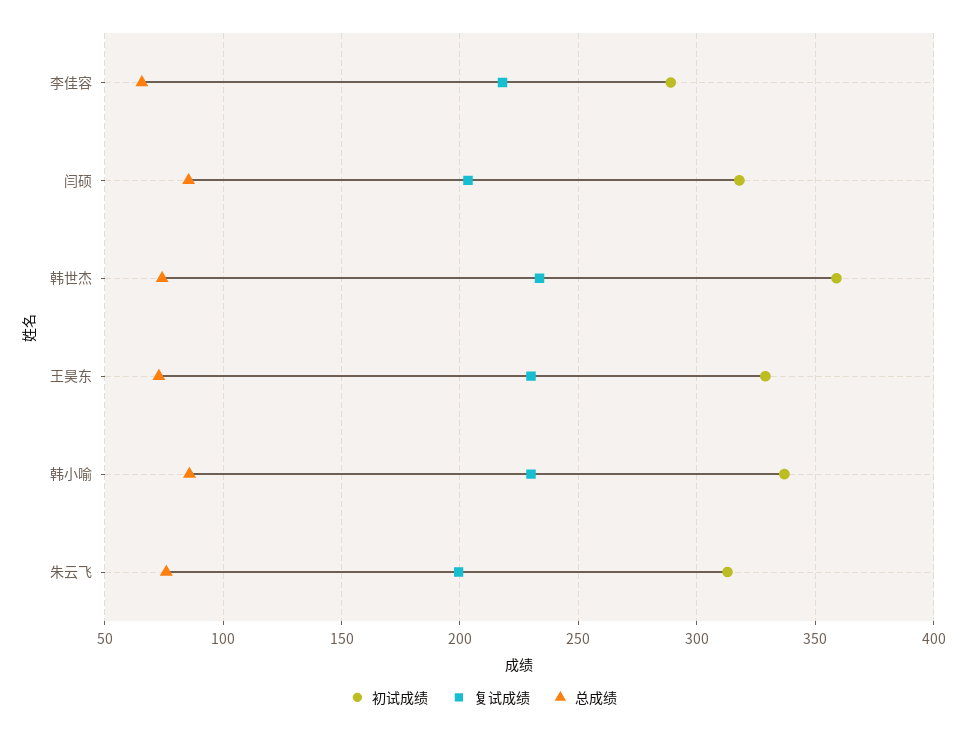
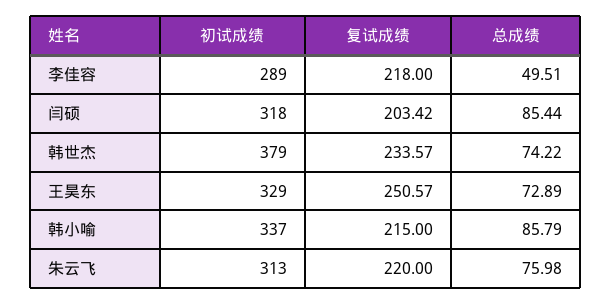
  {
    "初试成绩": {
      "李佳容": 289,
      "闫硕": 318,
-     "韩世杰": 360,
+     "韩世杰": 379,
      "王昊东": 329,
      "韩小喻": 337,
      "朱云飞": 313
    },
    "复试成绩": {
      "李佳容": 218,
      "闫硕": 203.42,
      "韩世杰": 233.57,
-     "王昊东": 230,
+     "王昊东": 250.57,
-     "韩小喻": 230,
+     "韩小喻": 215,
-     "朱云飞": 200
+     "朱云飞": 220
    },
    "总成绩": {
-     "李佳容": 65,
+     "李佳容": 49.51,
      "闫硕": 85.44,
      "韩世杰": 74.22,
      "王昊东": 72.89,
      "韩小喻": 85.79,
      "朱云飞": 75.98
    }
  }

